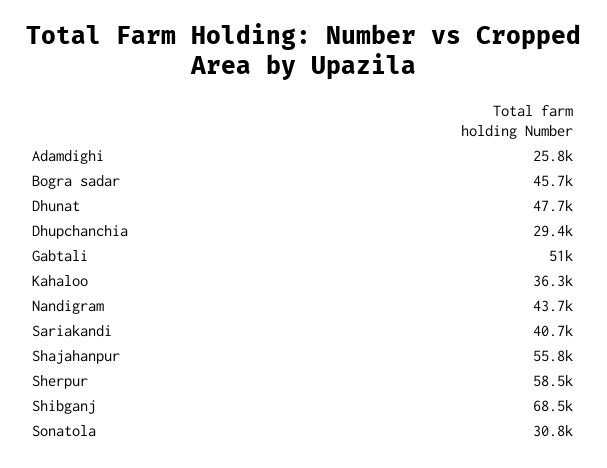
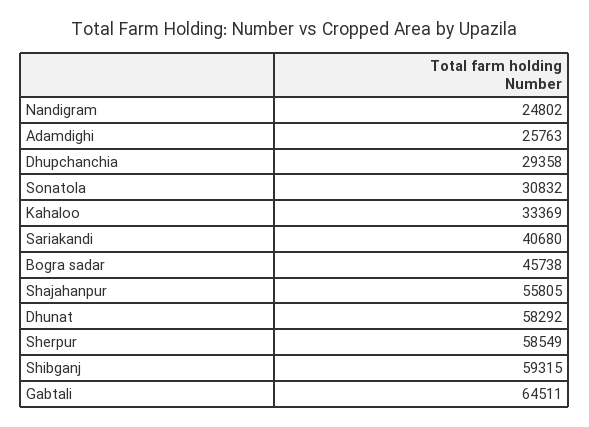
  {
    "Adamdighi": 25763,
    "Bogra sadar": 45738,
-   "Dhunat": 47700,
+   "Dhunat": 58292,
    "Dhupchanchia": 29358,
-   "Gabtali": 51000,
+   "Gabtali": 64511,
-   "Kahaloo": 36300,
+   "Kahaloo": 33369,
-   "Nandigram": 43700,
+   "Nandigram": 24802,
    "Sariakandi": 40680,
    "Shajahanpur": 55805,
    "Sherpur": 58549,
-   "Shibganj": 68500,
+   "Shibganj": 59315,
    "Sonatola": 30832
  }

